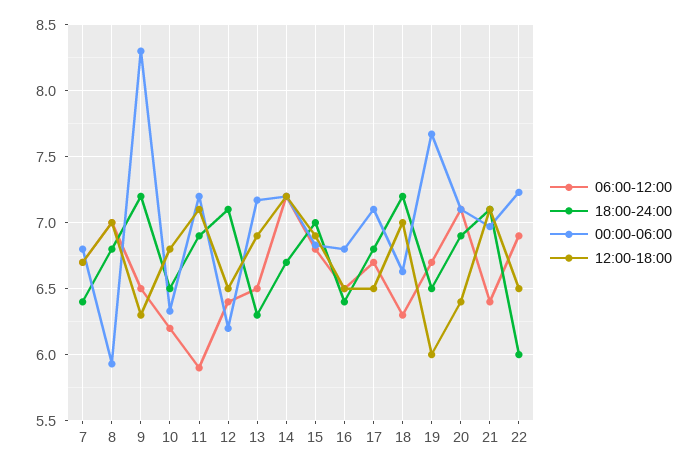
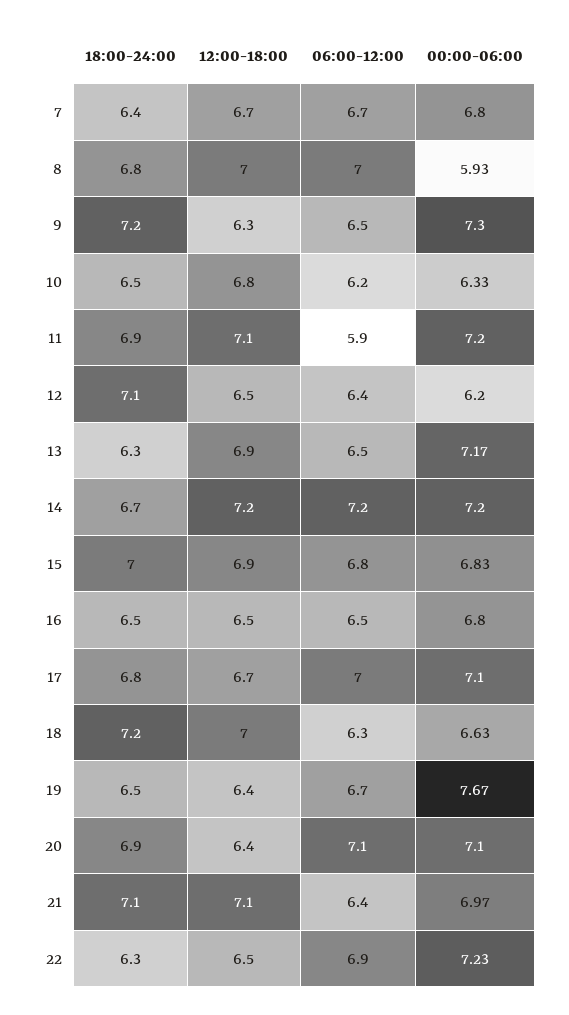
  {
    "06:00-12:00": {
      "7": 6.7,
      "8": 7,
      "9": 6.5,
      "10": 6.2,
      "11": 5.9,
      "12": 6.4,
      "13": 6.5,
      "14": 7.2,
      "15": 6.8,
      "16": 6.5,
-     "17": 6.7,
+     "17": 7,
      "18": 6.3,
      "19": 6.7,
      "20": 7.1,
      "21": 6.4,
      "22": 6.9
    },
    "18:00-24:00": {
      "7": 6.4,
      "8": 6.8,
      "9": 7.2,
      "10": 6.5,
      "11": 6.9,
      "12": 7.1,
      "13": 6.3,
      "14": 6.7,
      "15": 7,
-     "16": 6.4,
+     "16": 6.5,
      "17": 6.8,
      "18": 7.2,
      "19": 6.5,
      "20": 6.9,
      "21": 7.1,
-     "22": 6
+     "22": 6.3
    },
    "00:00-06:00": {
      "7": 6.8,
      "8": 5.93,
-     "9": 8.3,
+     "9": 7.3,
      "10": 6.33,
      "11": 7.2,
      "12": 6.2,
      "13": 7.17,
      "14": 7.2,
      "15": 6.83,
      "16": 6.8,
      "17": 7.1,
      "18": 6.63,
      "19": 7.67,
      "20": 7.1,
      "21": 6.97,
      "22": 7.23
    },
    "12:00-18:00": {
      "7": 6.7,
      "8": 7,
      "9": 6.3,
      "10": 6.8,
      "11": 7.1,
      "12": 6.5,
      "13": 6.9,
      "14": 7.2,
      "15": 6.9,
      "16": 6.5,
-     "17": 6.5,
+     "17": 6.7,
      "18": 7,
-     "19": 6,
+     "19": 6.4,
      "20": 6.4,
      "21": 7.1,
      "22": 6.5
    }
  }

